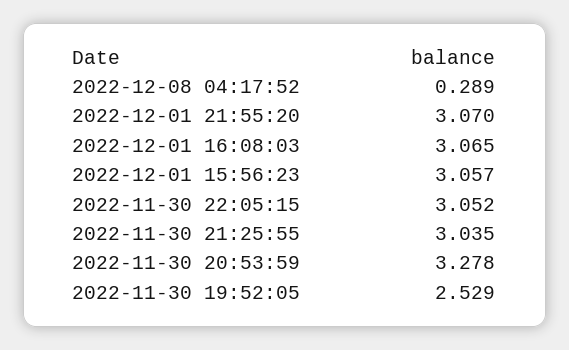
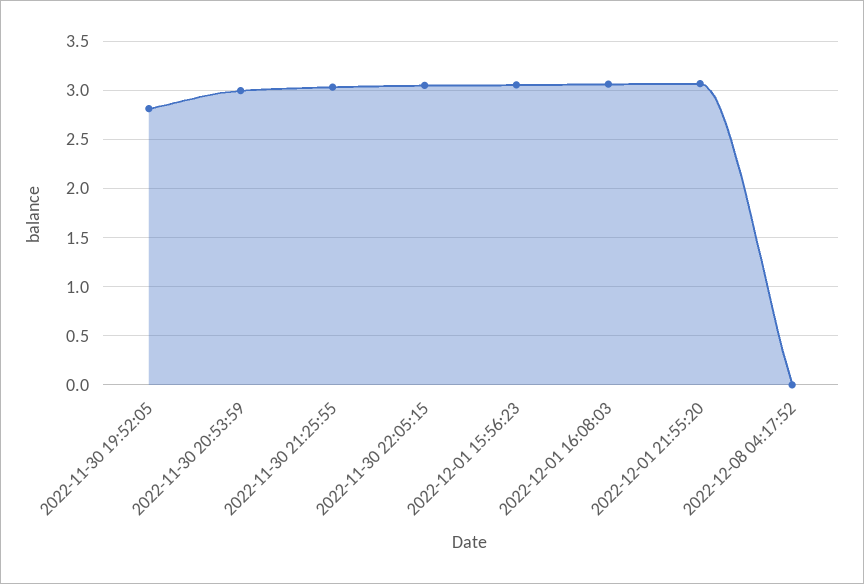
  {
-   "2022-12-08 04:17:52": 0.289,
+   "2022-12-08 04:17:52": 0,
    "2022-12-01 21:55:20": 3.07,
    "2022-12-01 16:08:03": 3.065,
    "2022-12-01 15:56:23": 3.057,
    "2022-11-30 22:05:15": 3.052,
    "2022-11-30 21:25:55": 3.035,
-   "2022-11-30 20:53:59": 3.278,
+   "2022-11-30 20:53:59": 3,
-   "2022-11-30 19:52:05": 2.529
+   "2022-11-30 19:52:05": 2.8
  }

